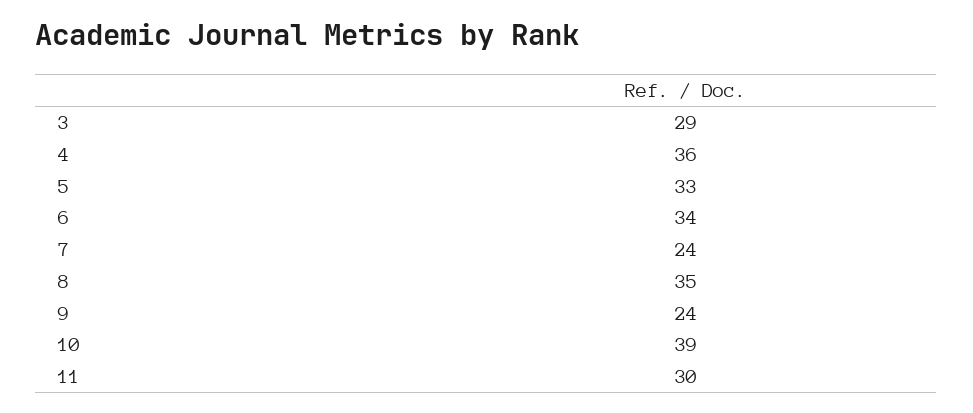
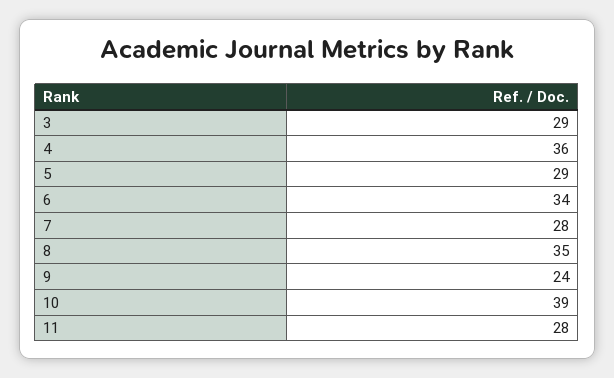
  {
    "3": 29,
    "4": 36,
-   "5": 33,
+   "5": 29,
    "6": 34,
-   "7": 24,
+   "7": 28,
    "8": 35,
    "9": 24,
    "10": 39,
-   "11": 30
+   "11": 28
  }

